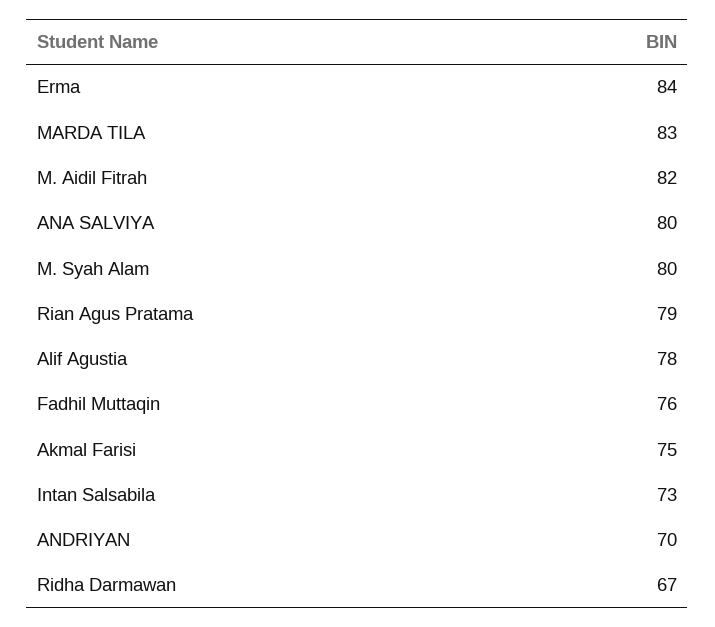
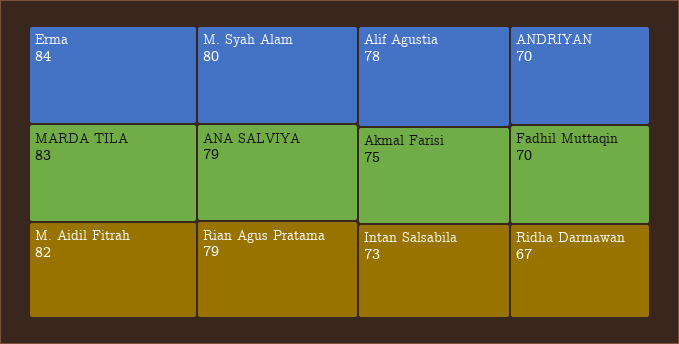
  {
    "Erma": 84,
    "MARDA TILA": 83,
    "M. Aidil Fitrah": 82,
-   "ANA SALVIYA": 80,
+   "ANA SALVIYA": 79,
    "M. Syah Alam": 80,
    "Rian Agus Pratama": 79,
    "Alif Agustia": 78,
-   "Fadhil Muttaqin": 76,
+   "Fadhil Muttaqin": 70,
    "Akmal Farisi": 75,
    "Intan Salsabila": 73,
    "ANDRIYAN": 70,
    "Ridha Darmawan": 67
  }

